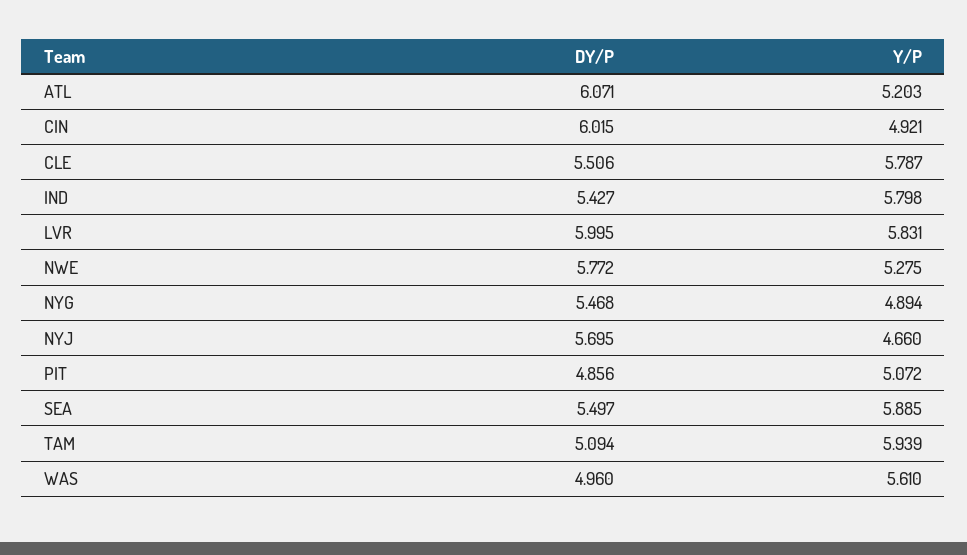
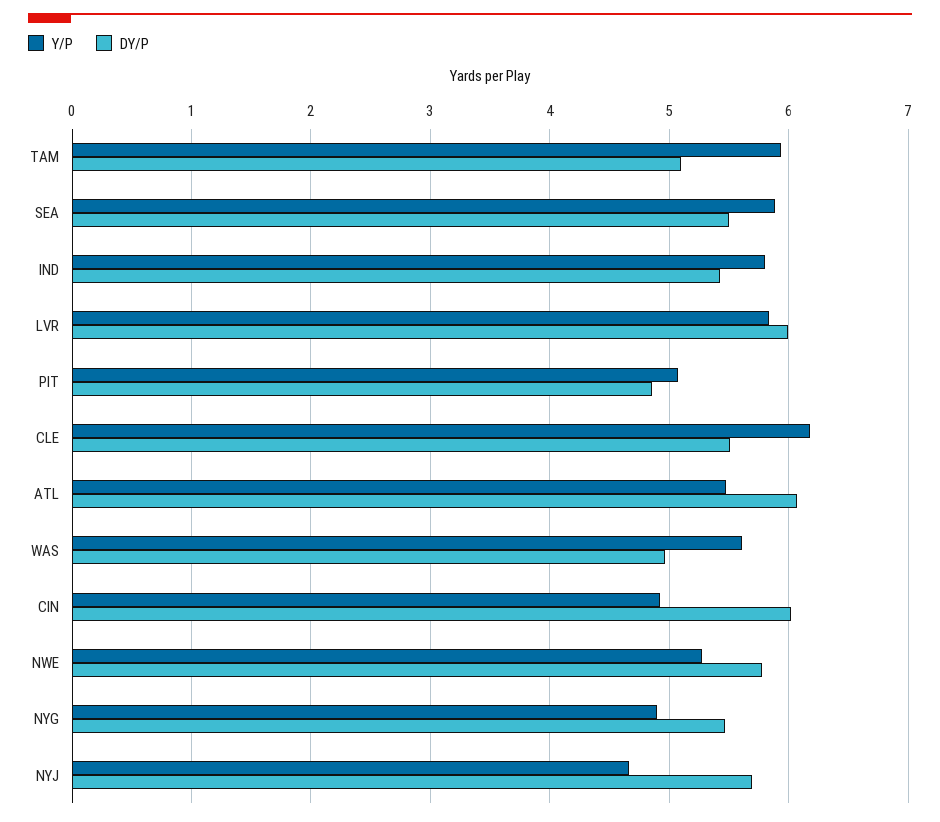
  {
    "DY/P": {
      "ATL": 6.071,
      "CIN": 6.015,
      "CLE": 5.506,
      "IND": 5.427,
      "LVR": 5.995,
      "NWE": 5.772,
      "NYG": 5.468,
      "NYJ": 5.695,
      "PIT": 4.856,
      "SEA": 5.497,
      "TAM": 5.094,
      "WAS": 4.96
    },
    "Y/P": {
-     "ATL": 5.203,
+     "ATL": 5.5,
      "CIN": 4.921,
-     "CLE": 5.787,
+     "CLE": 6.2,
      "IND": 5.798,
      "LVR": 5.831,
      "NWE": 5.275,
      "NYG": 4.894,
      "NYJ": 4.66,
      "PIT": 5.072,
      "SEA": 5.885,
      "TAM": 5.939,
      "WAS": 5.61
    }
  }

